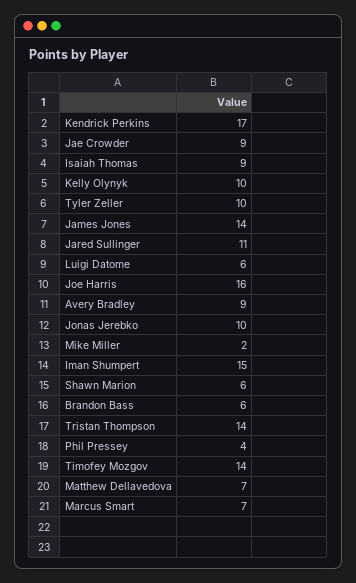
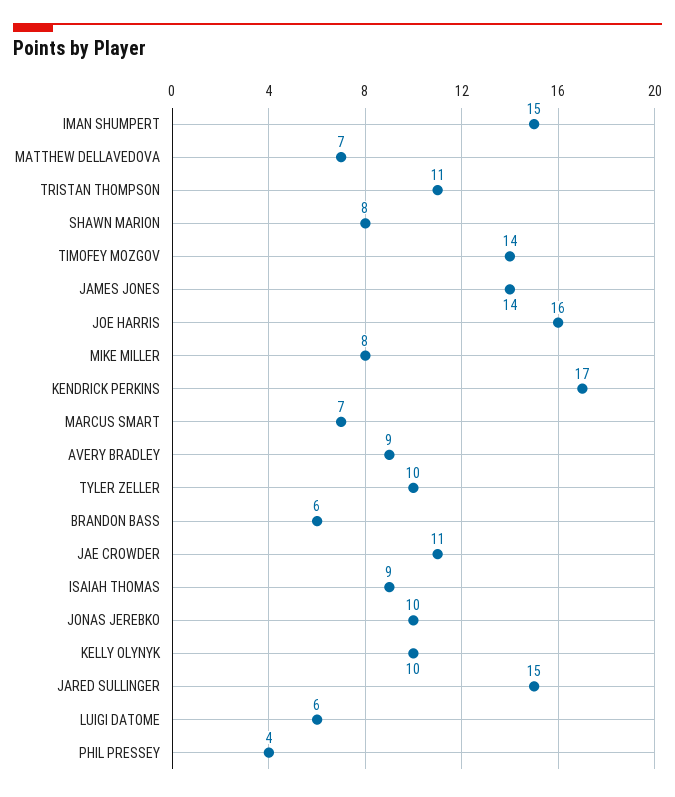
  {
    "Kendrick Perkins": 17,
-   "Jae Crowder": 9,
+   "Jae Crowder": 11,
    "Isaiah Thomas": 9,
    "Kelly Olynyk": 10,
    "Tyler Zeller": 10,
    "James Jones": 14,
-   "Jared Sullinger": 11,
+   "Jared Sullinger": 15,
    "Luigi Datome": 6,
    "Joe Harris": 16,
    "Avery Bradley": 9,
    "Jonas Jerebko": 10,
-   "Mike Miller": 2,
+   "Mike Miller": 8,
    "Iman Shumpert": 15,
-   "Shawn Marion": 6,
+   "Shawn Marion": 8,
    "Brandon Bass": 6,
-   "Tristan Thompson": 14,
+   "Tristan Thompson": 11,
    "Phil Pressey": 4,
    "Timofey Mozgov": 14,
    "Matthew Dellavedova": 7,
    "Marcus Smart": 7
  }

